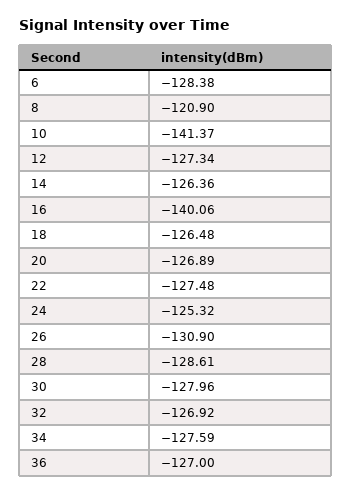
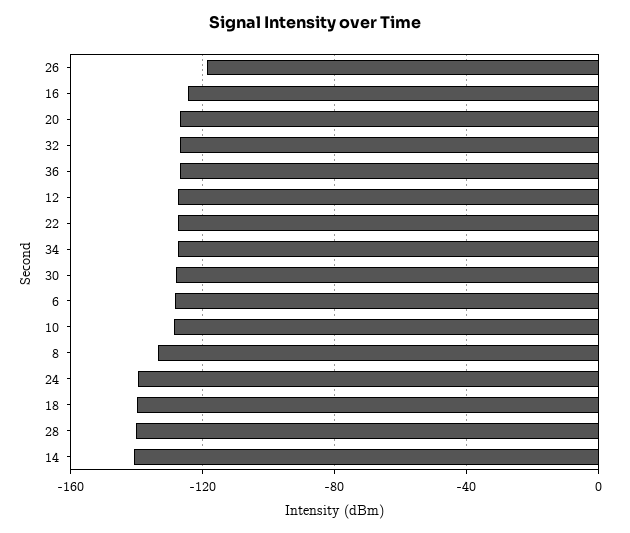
  {
    "6": -128.38,
-   "8": -120.9,
+   "8": -135,
-   "10": -141.37,
+   "10": -130,
    "12": -127.34,
-   "14": -126.36,
+   "14": -140,
-   "16": -140.06,
+   "16": -125,
-   "18": -126.48,
+   "18": -140,
    "20": -126.89,
    "22": -127.48,
-   "24": -125.32,
+   "24": -140,
-   "26": -130.9,
+   "26": -120,
-   "28": -128.61,
+   "28": -140,
    "30": -127.96,
    "32": -126.92,
    "34": -127.59,
    "36": -127
  }

